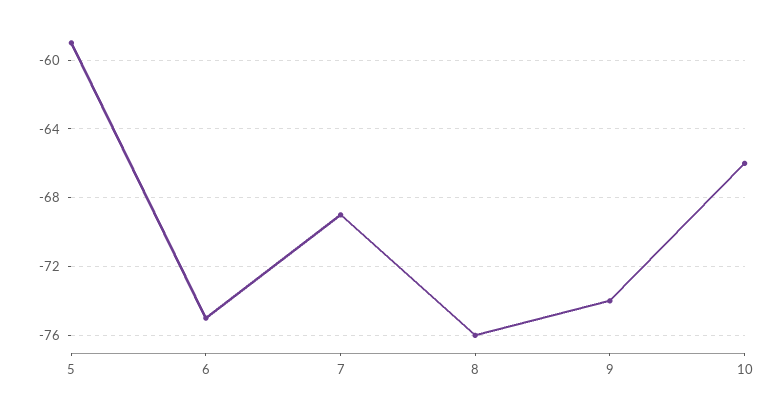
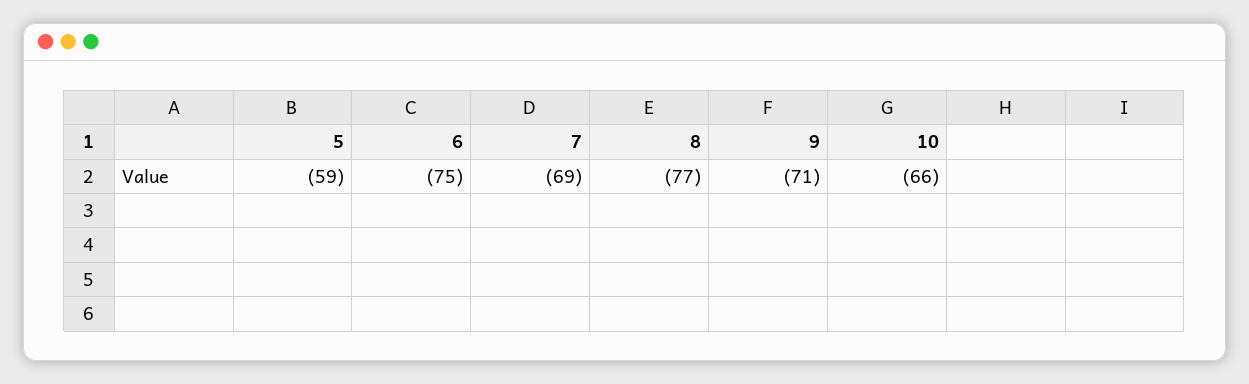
  {
    "5": -59,
    "6": -75,
    "7": -69,
-   "8": -76,
+   "8": -77,
-   "9": -74,
+   "9": -71,
    "10": -66
  }

